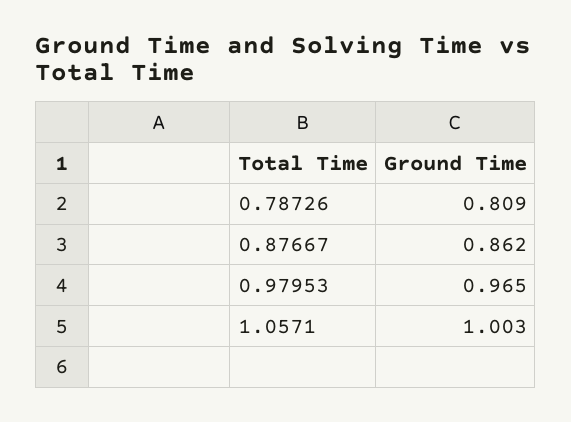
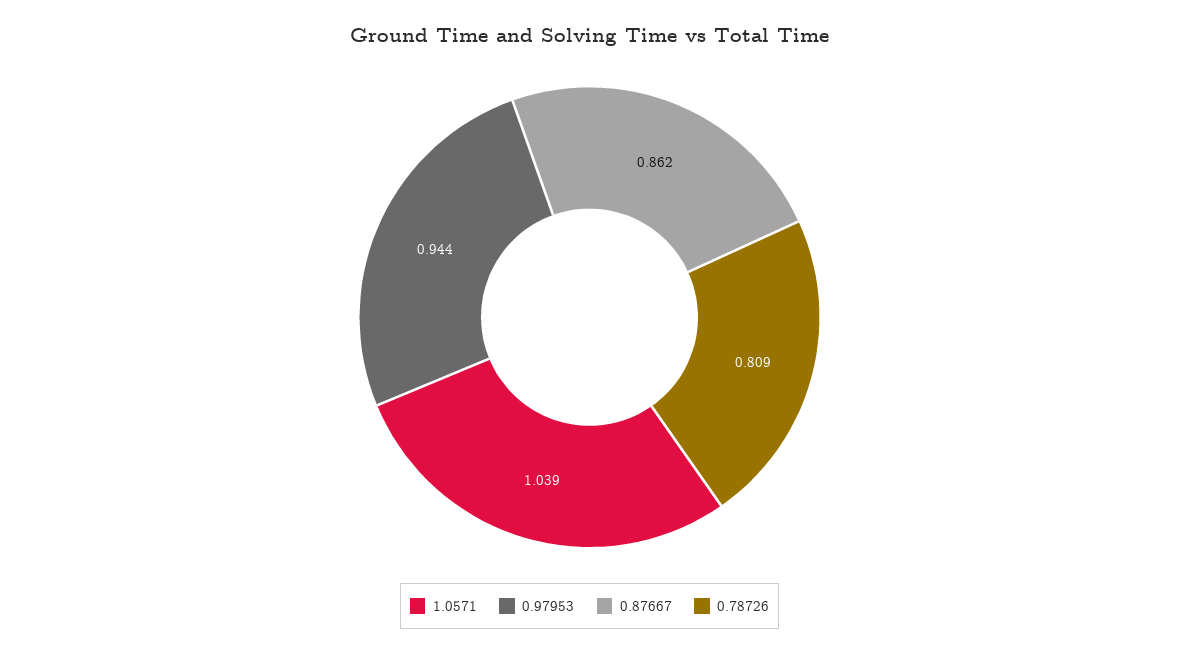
  {
    "0.78726": 0.809,
    "0.87667": 0.862,
-   "0.97953": 0.965,
+   "0.97953": 0.944,
-   "1.0571": 1.003
+   "1.0571": 1.039
  }

